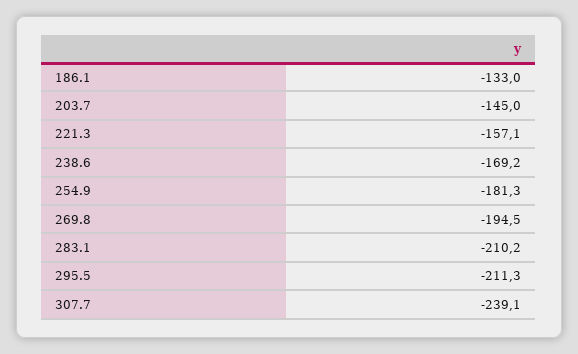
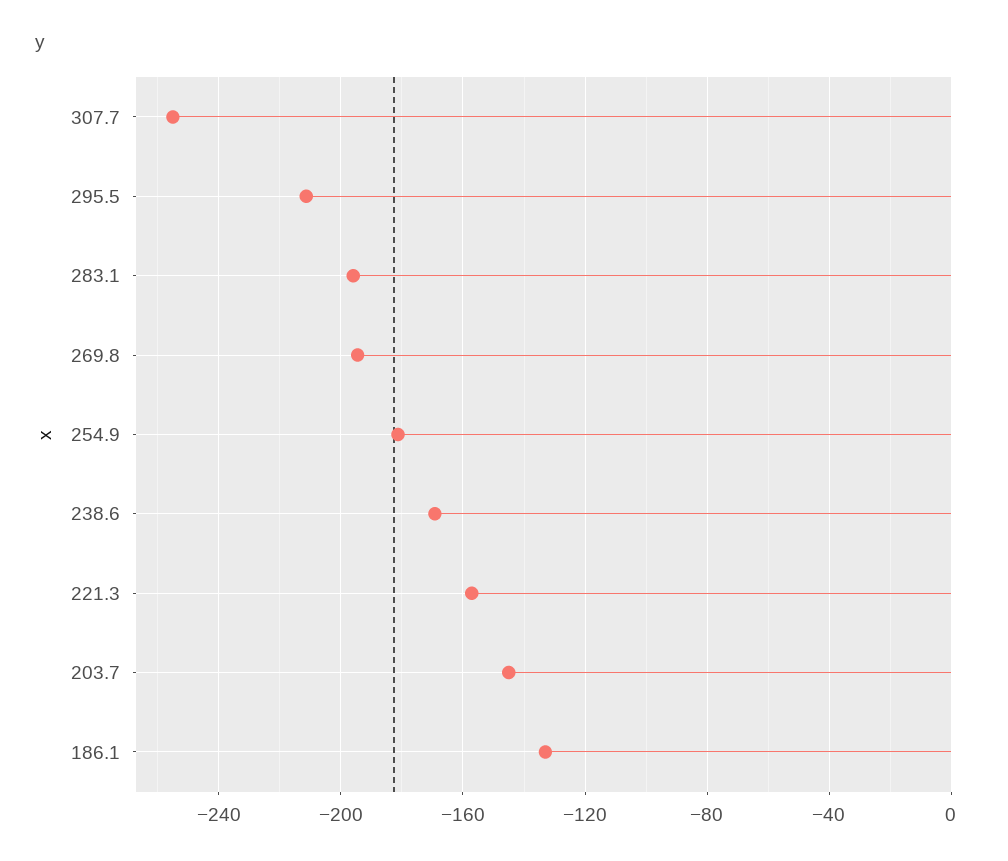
  {
    "186.1": -133,
    "203.7": -145,
    "221.3": -157.1,
    "238.6": -169.2,
    "254.9": -181.3,
    "269.8": -194.5,
-   "283.1": -210.2,
+   "283.1": -195,
    "295.5": -211.3,
-   "307.7": -239.1
+   "307.7": -255
  }

